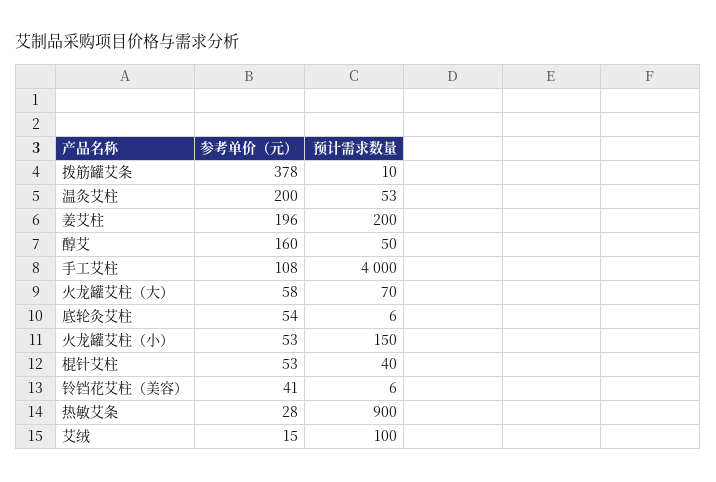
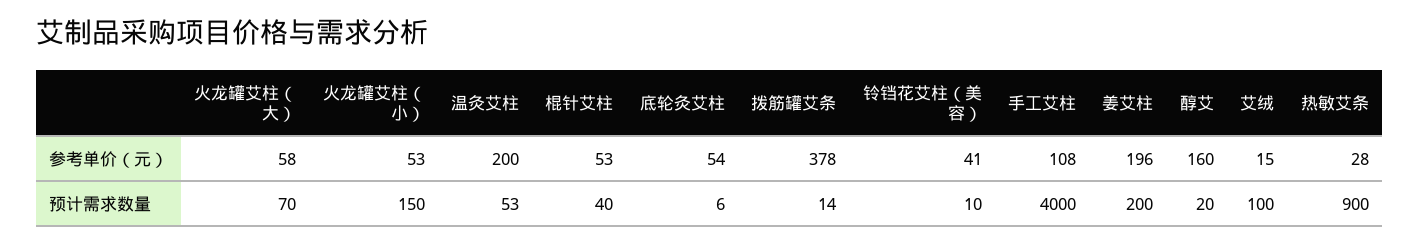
  {
    "参考单价（元）": {
      "拨筋罐艾条": 378,
      "温灸艾柱": 200,
      "姜艾柱": 196,
      "醇艾": 160,
      "手工艾柱": 108,
      "火龙罐艾柱（大）": 58,
      "底轮灸艾柱": 54,
      "火龙罐艾柱（小）": 53,
      "棍针艾柱": 53,
      "铃铛花艾柱（美容）": 41,
      "热敏艾条": 28,
      "艾绒": 15
    },
    "预计需求数量": {
-     "拨筋罐艾条": 10,
+     "拨筋罐艾条": 14,
      "温灸艾柱": 53,
      "姜艾柱": 200,
-     "醇艾": 50,
+     "醇艾": 20,
      "手工艾柱": 4000,
      "火龙罐艾柱（大）": 70,
      "底轮灸艾柱": 6,
      "火龙罐艾柱（小）": 150,
      "棍针艾柱": 40,
-     "铃铛花艾柱（美容）": 6,
+     "铃铛花艾柱（美容）": 10,
      "热敏艾条": 900,
      "艾绒": 100
    }
  }

